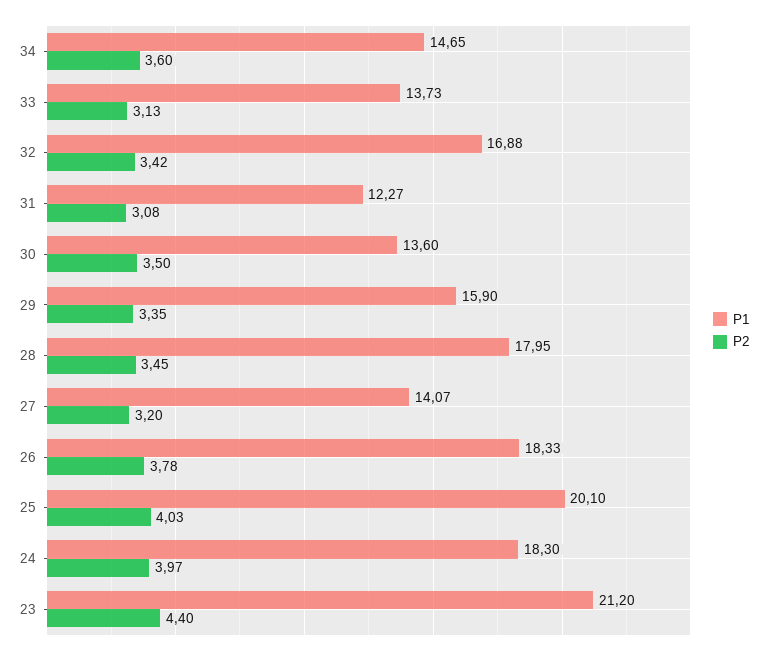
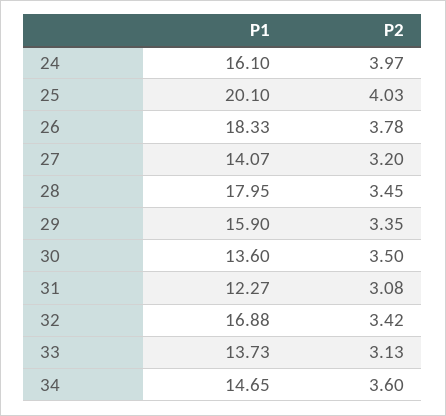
  {
    "P1": {
      "34": 14.65,
      "33": 13.73,
      "32": 16.88,
      "31": 12.27,
      "30": 13.6,
      "29": 15.9,
      "28": 17.95,
      "27": 14.07,
      "26": 18.33,
      "25": 20.1,
-     "24": 18.3,
+     "24": 16.1
-     "23": 21.2
    },
    "P2": {
      "34": 3.6,
      "33": 3.13,
      "32": 3.42,
      "31": 3.08,
      "30": 3.5,
      "29": 3.35,
      "28": 3.45,
      "27": 3.2,
      "26": 3.78,
      "25": 4.03,
-     "24": 3.97,
+     "24": 3.97
-     "23": 4.4
    }
  }

